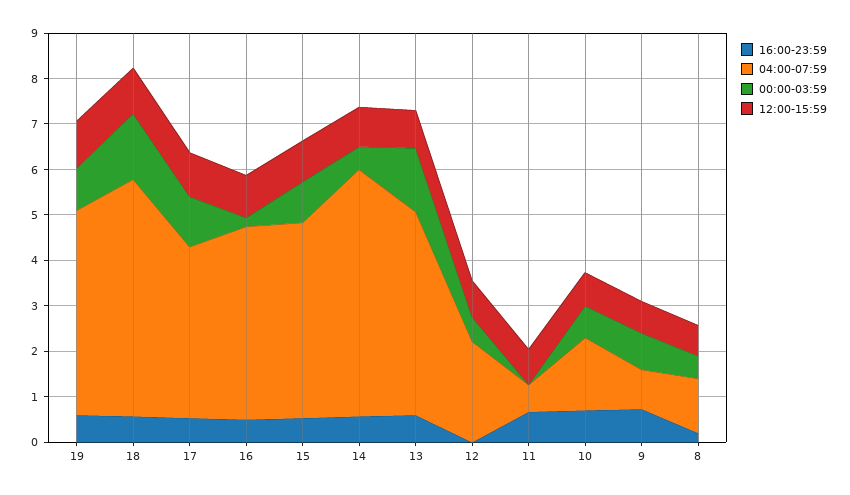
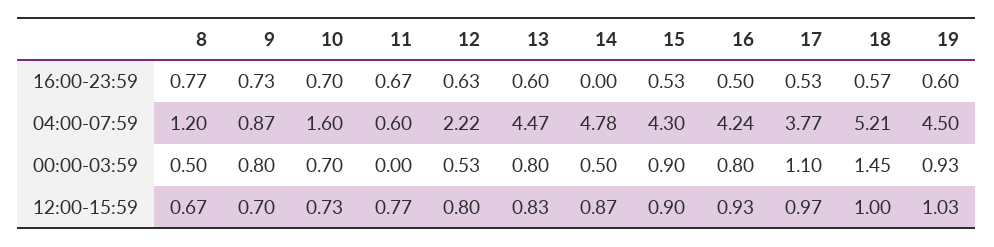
  {
    "16:00-23:59": {
      "19": 0.6,
      "18": 0.57,
      "17": 0.53,
      "16": 0.5,
      "15": 0.53,
-     "14": 0.6,
+     "14": 0,
      "13": 0.6,
-     "12": 0,
+     "12": 0.63,
      "11": 0.67,
      "10": 0.7,
      "9": 0.73,
-     "8": 0.2
+     "8": 0.77
    },
    "04:00-07:59": {
      "19": 4.5,
      "18": 5.21,
      "17": 3.77,
      "16": 4.24,
      "15": 4.3,
-     "14": 5.4,
+     "14": 4.78,
      "13": 4.47,
      "12": 2.22,
      "11": 0.6,
      "10": 1.6,
      "9": 0.87,
      "8": 1.2
    },
    "00:00-03:59": {
      "19": 0.93,
      "18": 1.45,
      "17": 1.1,
-     "16": 0.2,
+     "16": 0.8,
      "15": 0.9,
      "14": 0.5,
-     "13": 1.4,
+     "13": 0.8,
      "12": 0.53,
      "11": 0,
      "10": 0.7,
      "9": 0.8,
      "8": 0.5
    },
    "12:00-15:59": {
      "19": 1.03,
      "18": 1,
      "17": 0.97,
      "16": 0.93,
      "15": 0.9,
      "14": 0.87,
      "13": 0.83,
      "12": 0.8,
      "11": 0.77,
      "10": 0.73,
      "9": 0.7,
      "8": 0.67
    }
  }

